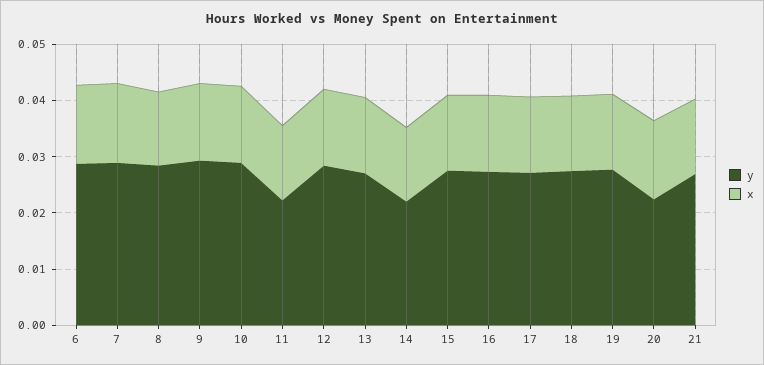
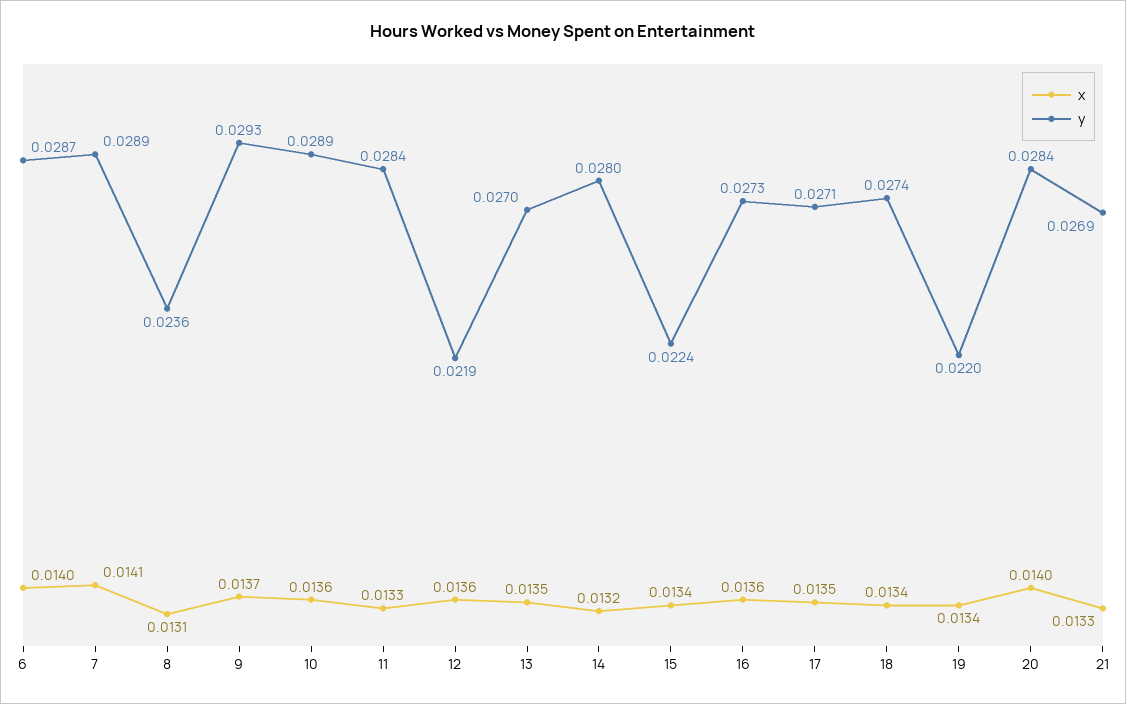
  {
    "y": {
      "6": 0.0287,
      "7": 0.0289,
-     "8": 0.028,
+     "8": 0.0236,
      "9": 0.0293,
      "10": 0.0289,
-     "11": 0.022,
+     "11": 0.0284,
-     "12": 0.028,
+     "12": 0.0219,
      "13": 0.027,
-     "14": 0.022,
+     "14": 0.028,
-     "15": 0.028,
+     "15": 0.0224,
      "16": 0.0273,
      "17": 0.0271,
      "18": 0.0274,
-     "19": 0.028,
+     "19": 0.022,
-     "20": 0.022,
+     "20": 0.0284,
      "21": 0.0269
    },
    "x": {
      "6": 0.014,
      "7": 0.0141,
      "8": 0.0131,
      "9": 0.0137,
      "10": 0.0136,
      "11": 0.0133,
      "12": 0.0136,
      "13": 0.0135,
      "14": 0.0132,
      "15": 0.0134,
      "16": 0.0136,
      "17": 0.0135,
      "18": 0.0134,
      "19": 0.0134,
      "20": 0.014,
      "21": 0.0133
    }
  }

